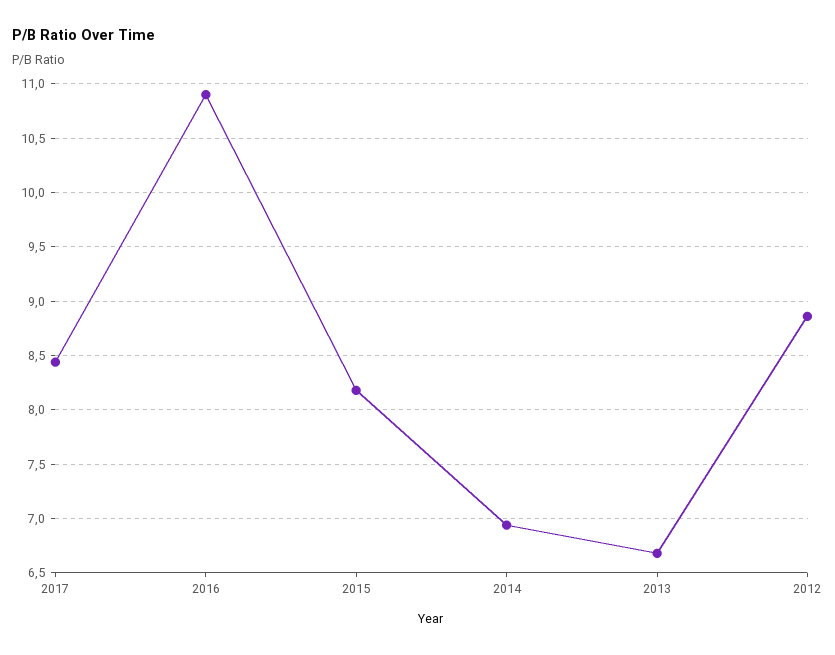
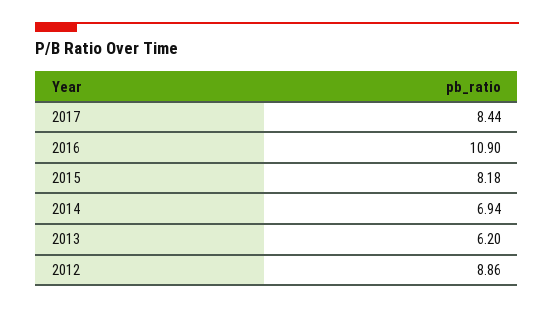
  {
    "2017": 8.44,
    "2016": 10.9,
    "2015": 8.18,
    "2014": 6.94,
-   "2013": 6.7,
+   "2013": 6.2,
    "2012": 8.86
  }

